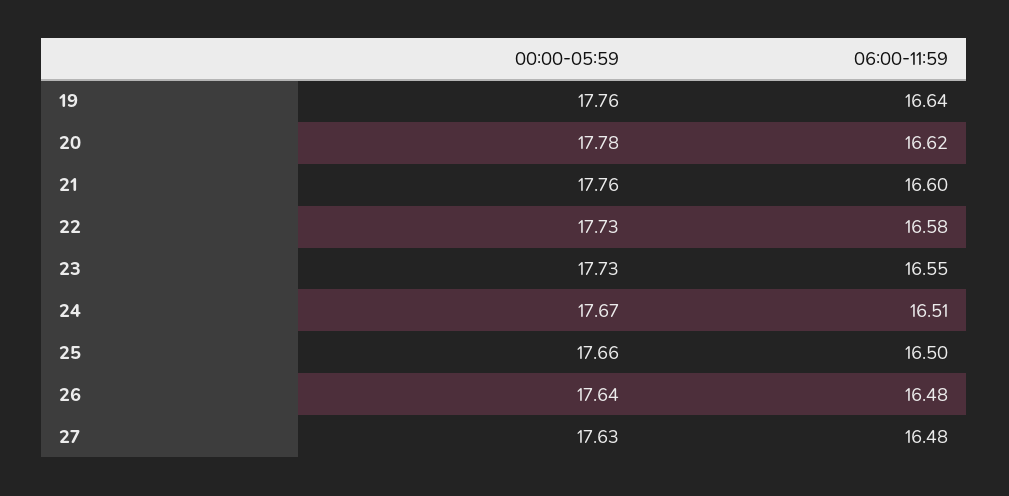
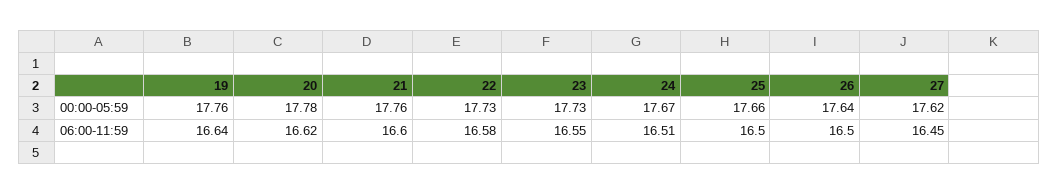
  {
    "00:00-05:59": {
      "19": 17.76,
      "20": 17.78,
      "21": 17.76,
      "22": 17.73,
      "23": 17.73,
      "24": 17.67,
      "25": 17.66,
      "26": 17.64,
-     "27": 17.63
+     "27": 17.62
    },
    "06:00-11:59": {
      "19": 16.64,
      "20": 16.62,
      "21": 16.6,
      "22": 16.58,
      "23": 16.55,
      "24": 16.51,
      "25": 16.5,
-     "26": 16.48,
+     "26": 16.5,
-     "27": 16.48
+     "27": 16.45
    }
  }

